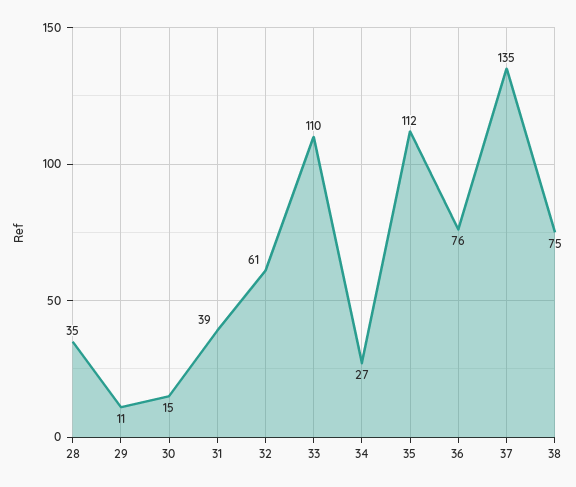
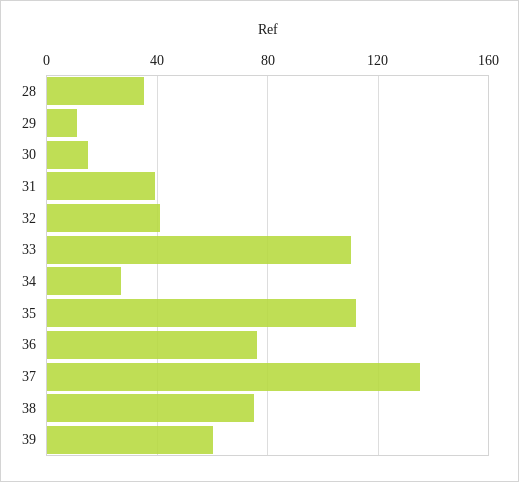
  {
    "28": 35,
    "29": 11,
    "30": 15,
    "31": 39,
-   "32": 61,
+   "32": 40,
    "33": 110,
    "34": 27,
    "35": 112,
    "36": 76,
    "37": 135,
-   "38": 75
+   "38": 75,
+   "39": 60
  }

